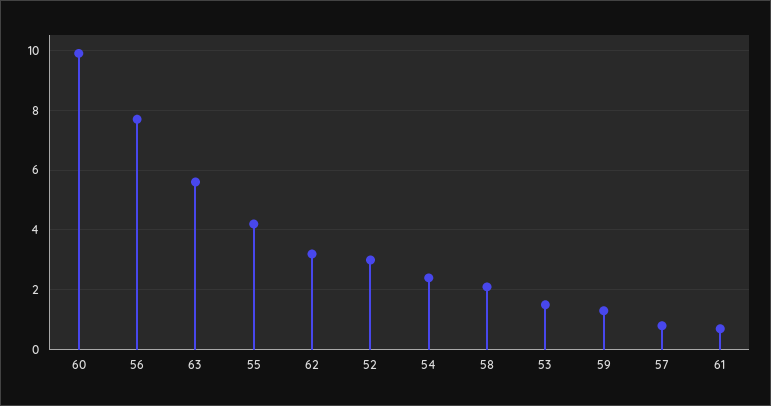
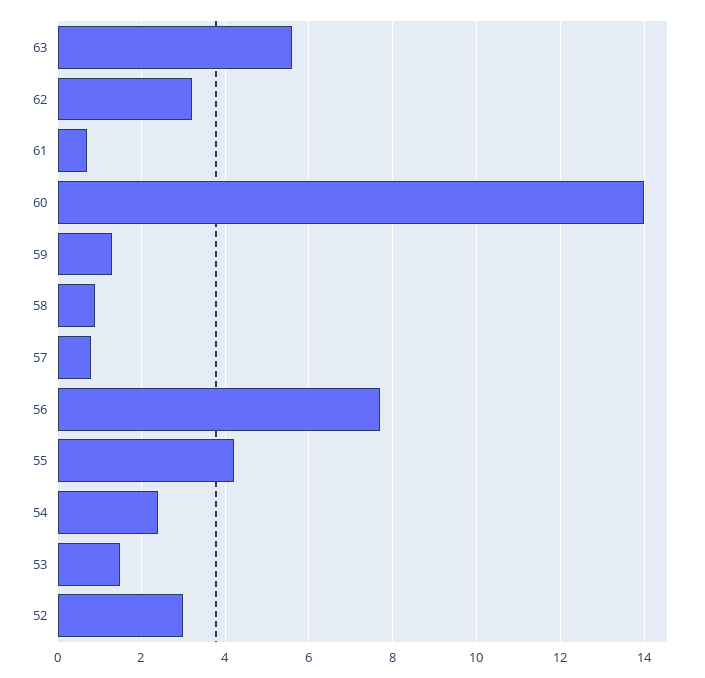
  {
-   "60": 10,
+   "60": 14,
    "56": 7.5,
    "63": 5.5,
    "55": 4,
    "62": 3,
    "52": 3,
    "54": 2.5,
-   "58": 2,
+   "58": 1,
    "53": 1.5,
    "59": 1.5,
    "57": 1,
    "61": 0.5
  }

